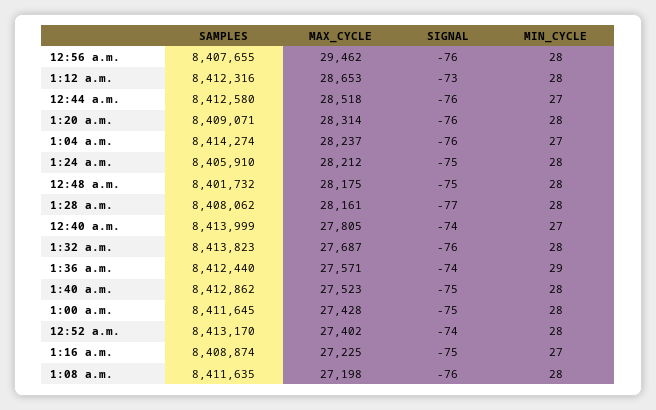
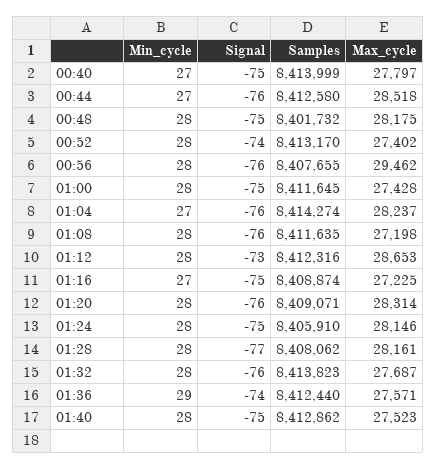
  {
    "SAMPLES": {
      "12:56 a.m.": 8407655,
      "1:12 a.m.": 8412316,
      "12:44 a.m.": 8412580,
      "1:20 a.m.": 8409071,
      "1:04 a.m.": 8414274,
      "1:24 a.m.": 8405910,
      "12:48 a.m.": 8401732,
      "1:28 a.m.": 8408062,
      "12:40 a.m.": 8413999,
      "1:32 a.m.": 8413823,
      "1:36 a.m.": 8412440,
      "1:40 a.m.": 8412862,
      "1:00 a.m.": 8411645,
      "12:52 a.m.": 8413170,
      "1:16 a.m.": 8408874,
      "1:08 a.m.": 8411635
    },
    "MAX_CYCLE": {
      "12:56 a.m.": 29462,
      "1:12 a.m.": 28653,
      "12:44 a.m.": 28518,
      "1:20 a.m.": 28314,
      "1:04 a.m.": 28237,
-     "1:24 a.m.": 28212,
+     "1:24 a.m.": 28146,
      "12:48 a.m.": 28175,
      "1:28 a.m.": 28161,
-     "12:40 a.m.": 27805,
+     "12:40 a.m.": 27797,
      "1:32 a.m.": 27687,
      "1:36 a.m.": 27571,
      "1:40 a.m.": 27523,
      "1:00 a.m.": 27428,
      "12:52 a.m.": 27402,
      "1:16 a.m.": 27225,
      "1:08 a.m.": 27198
    },
    "SIGNAL": {
      "12:56 a.m.": -76,
      "1:12 a.m.": -73,
      "12:44 a.m.": -76,
      "1:20 a.m.": -76,
      "1:04 a.m.": -76,
      "1:24 a.m.": -75,
      "12:48 a.m.": -75,
      "1:28 a.m.": -77,
-     "12:40 a.m.": -74,
+     "12:40 a.m.": -75,
      "1:32 a.m.": -76,
      "1:36 a.m.": -74,
      "1:40 a.m.": -75,
      "1:00 a.m.": -75,
      "12:52 a.m.": -74,
      "1:16 a.m.": -75,
      "1:08 a.m.": -76
    },
    "MIN_CYCLE": {
      "12:56 a.m.": 28,
      "1:12 a.m.": 28,
      "12:44 a.m.": 27,
      "1:20 a.m.": 28,
      "1:04 a.m.": 27,
      "1:24 a.m.": 28,
      "12:48 a.m.": 28,
      "1:28 a.m.": 28,
      "12:40 a.m.": 27,
      "1:32 a.m.": 28,
      "1:36 a.m.": 29,
      "1:40 a.m.": 28,
      "1:00 a.m.": 28,
      "12:52 a.m.": 28,
      "1:16 a.m.": 27,
      "1:08 a.m.": 28
    }
  }

